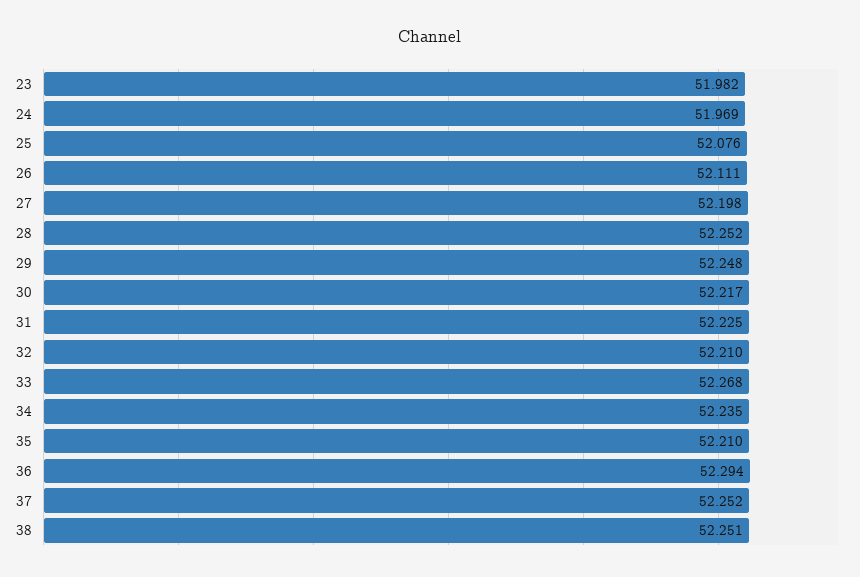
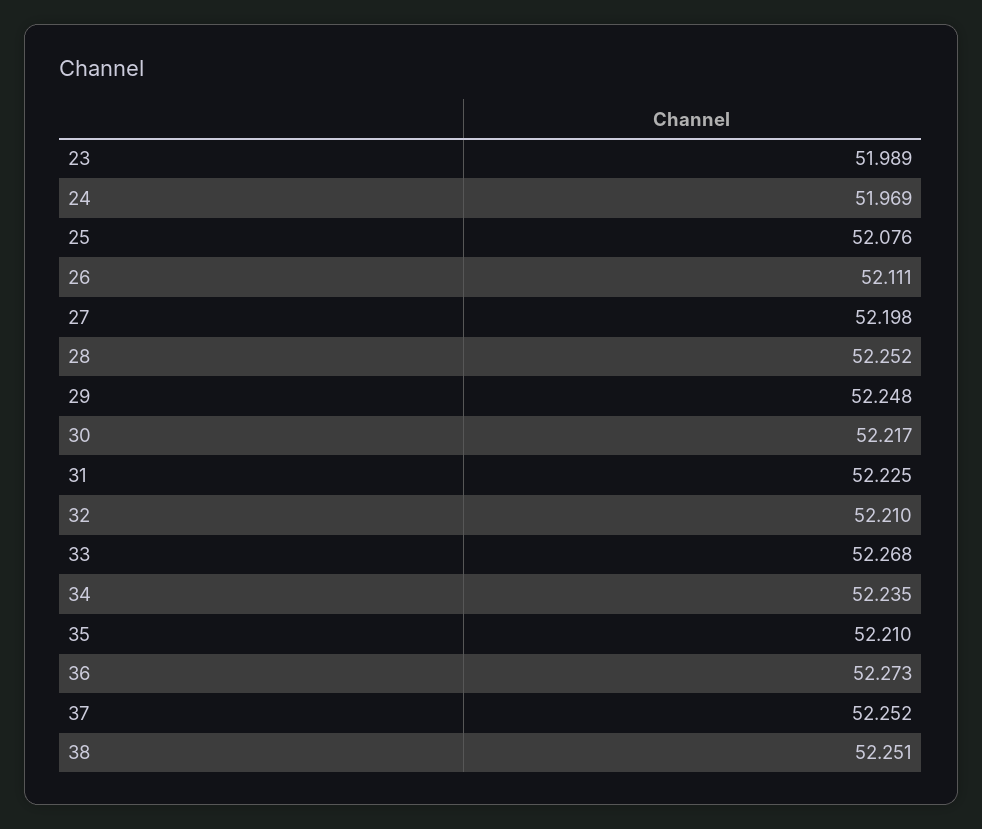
  {
-   "23": 51.982,
+   "23": 51.989,
    "24": 51.969,
    "25": 52.076,
    "26": 52.111,
    "27": 52.198,
    "28": 52.252,
    "29": 52.248,
    "30": 52.217,
    "31": 52.225,
    "32": 52.21,
    "33": 52.268,
    "34": 52.235,
    "35": 52.21,
-   "36": 52.294,
+   "36": 52.273,
    "37": 52.252,
    "38": 52.251
  }

